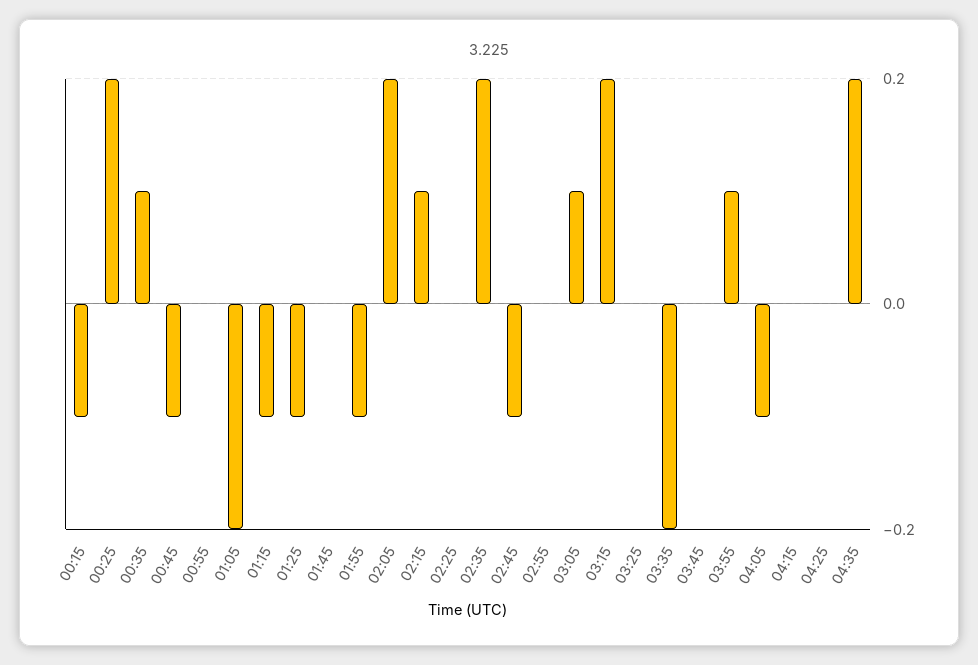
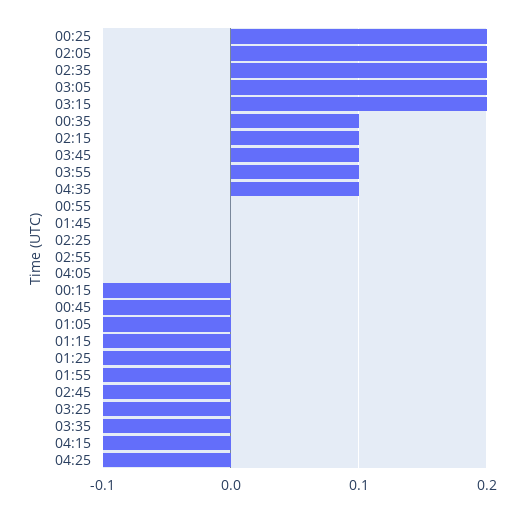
  {
    "00:15": -0.1,
    "00:25": 0.2,
    "00:35": 0.1,
    "00:45": -0.1,
    "00:55": 0,
-   "01:05": -0.2,
+   "01:05": -0.1,
    "01:15": -0.1,
    "01:25": -0.1,
    "01:45": 0,
    "01:55": -0.1,
    "02:05": 0.2,
    "02:15": 0.1,
    "02:25": 0,
    "02:35": 0.2,
    "02:45": -0.1,
    "02:55": 0,
-   "03:05": 0.1,
+   "03:05": 0.2,
    "03:15": 0.2,
-   "03:25": 0,
+   "03:25": -0.1,
-   "03:35": -0.2,
+   "03:35": -0.1,
-   "03:45": 0,
+   "03:45": 0.1,
    "03:55": 0.1,
-   "04:05": -0.1,
+   "04:05": 0,
-   "04:15": 0,
+   "04:15": -0.1,
-   "04:25": 0,
+   "04:25": -0.1,
-   "04:35": 0.2
+   "04:35": 0.1
  }

